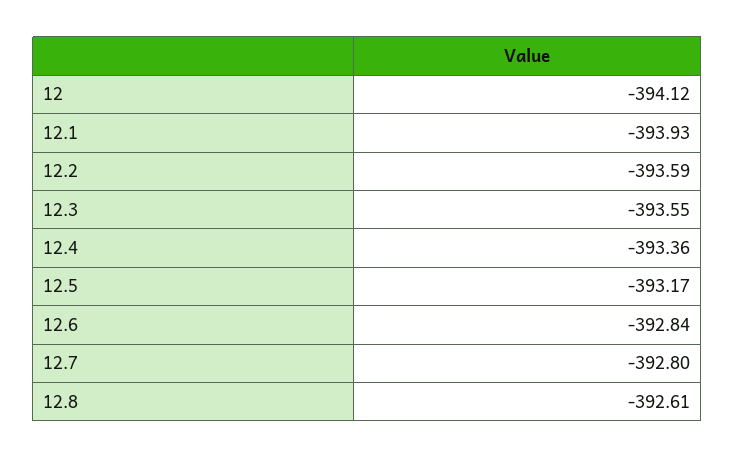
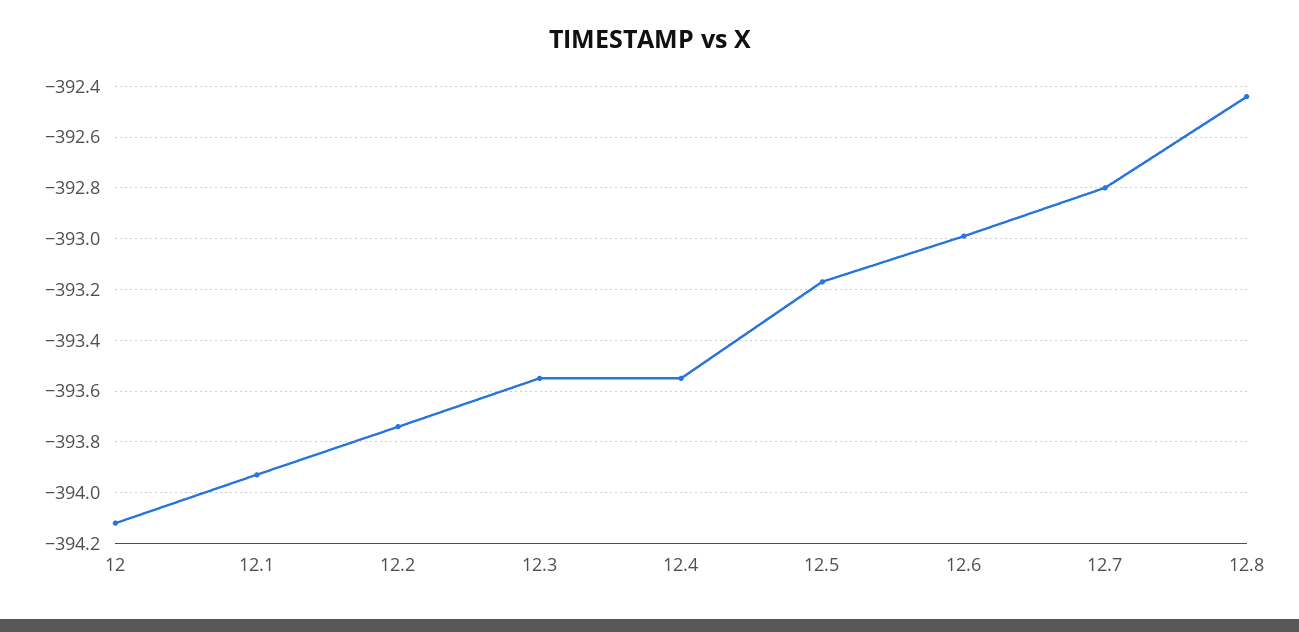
  {
    "12": -394.12,
    "12.1": -393.93,
-   "12.2": -393.59,
+   "12.2": -393.75,
    "12.3": -393.55,
-   "12.4": -393.36,
+   "12.4": -393.55,
    "12.5": -393.17,
-   "12.6": -392.84,
+   "12.6": -393,
    "12.7": -392.8,
-   "12.8": -392.61
+   "12.8": -392.45
  }

